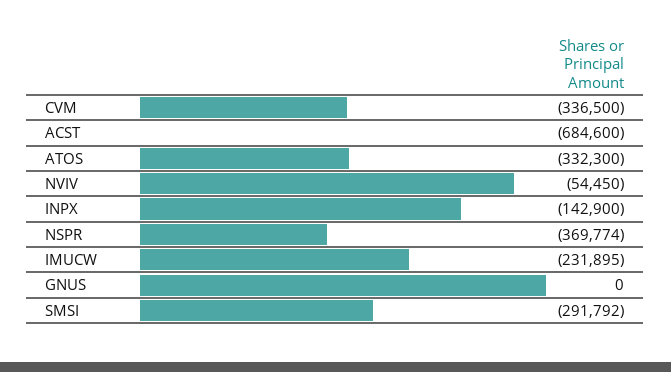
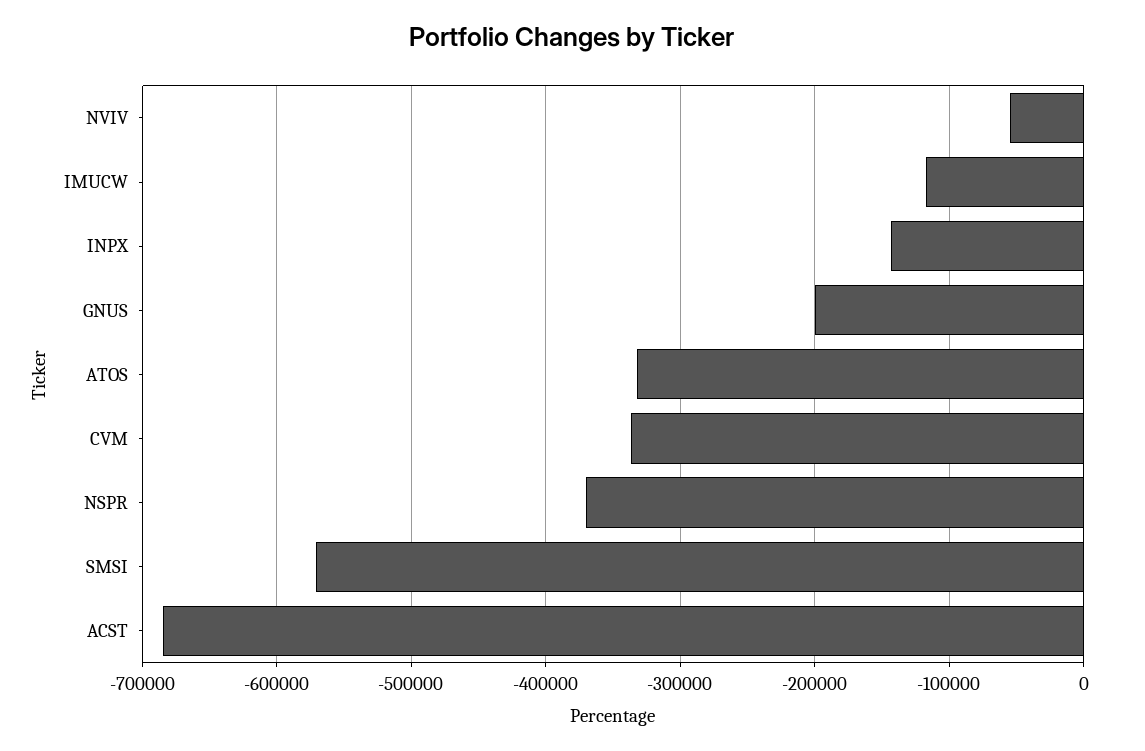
  {
    "CVM": -336500,
    "ACST": -684600,
    "ATOS": -332300,
    "NVIV": -54450,
    "INPX": -142900,
    "NSPR": -369774,
-   "IMUCW": -231895,
+   "IMUCW": -120000,
-   "GNUS": 0,
+   "GNUS": -200000,
-   "SMSI": -291792
+   "SMSI": -570000
  }

